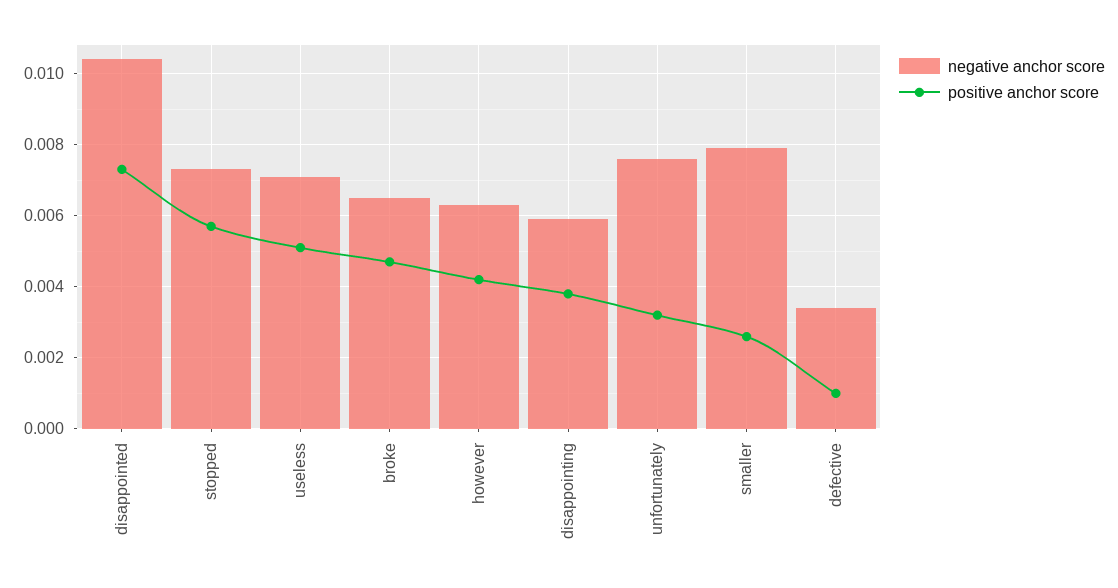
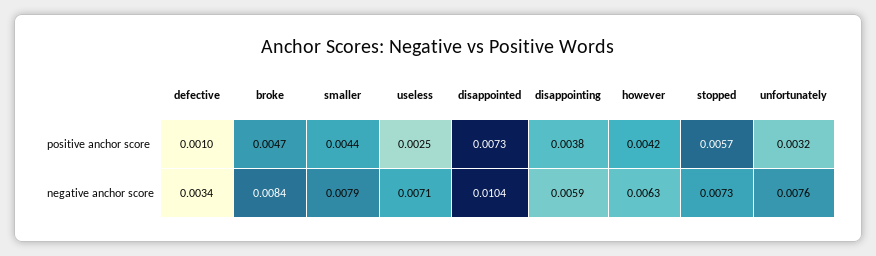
  {
    "negative anchor score": {
      "disappointed": 0.0104,
      "stopped": 0.0073,
      "useless": 0.0071,
-     "broke": 0.0065,
+     "broke": 0.0084,
      "however": 0.0063,
      "disappointing": 0.0059,
      "unfortunately": 0.0076,
      "smaller": 0.0079,
      "defective": 0.0034
    },
    "positive anchor score": {
      "disappointed": 0.0073,
      "stopped": 0.0057,
-     "useless": 0.005,
+     "useless": 0.0025,
      "broke": 0.0047,
      "however": 0.0042,
      "disappointing": 0.0038,
      "unfortunately": 0.0032,
-     "smaller": 0.0025,
+     "smaller": 0.0044,
      "defective": 0.001
    }
  }

